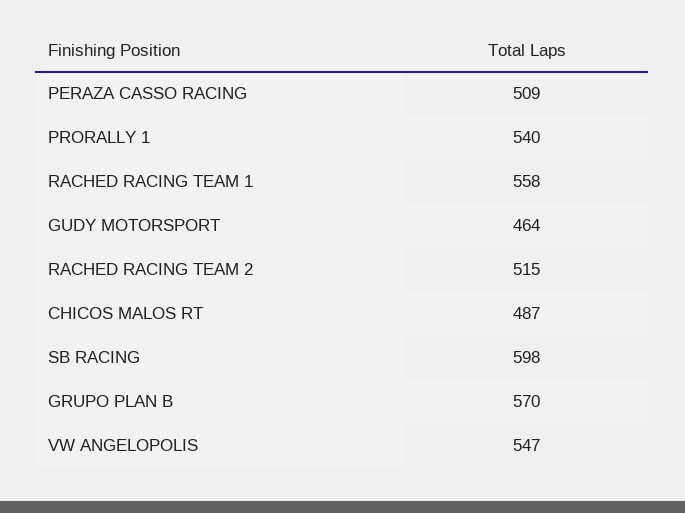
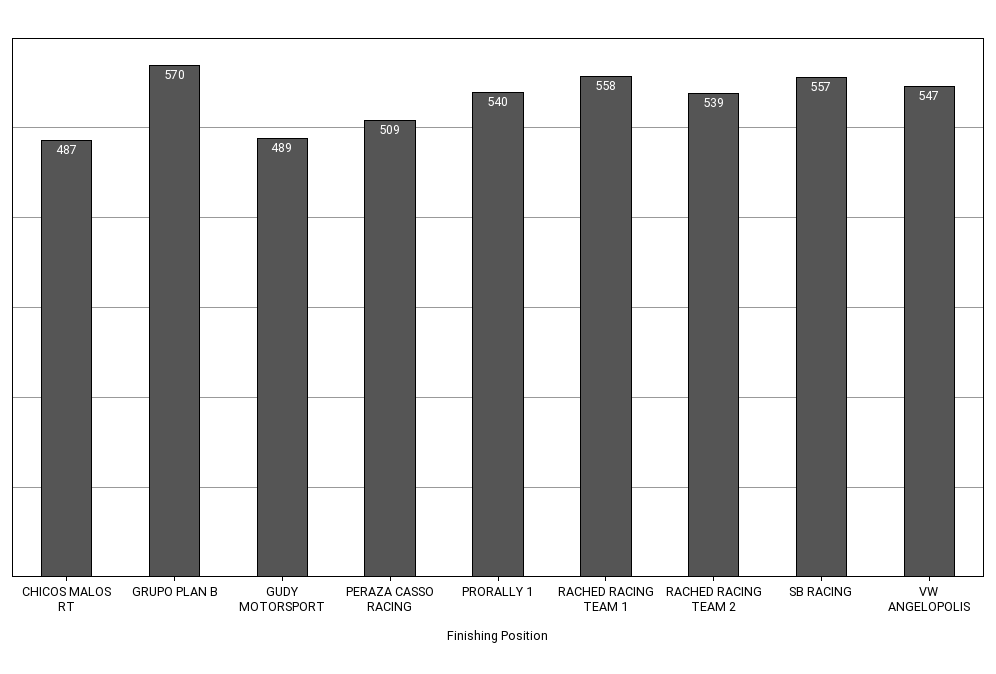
  {
    "PERAZA CASSO RACING": 509,
    "PRORALLY 1": 540,
    "RACHED RACING TEAM 1": 558,
-   "GUDY MOTORSPORT": 464,
+   "GUDY MOTORSPORT": 489,
-   "RACHED RACING TEAM 2": 515,
+   "RACHED RACING TEAM 2": 539,
    "CHICOS MALOS RT": 487,
-   "SB RACING": 598,
+   "SB RACING": 557,
    "GRUPO PLAN B": 570,
    "VW ANGELOPOLIS": 547
  }

